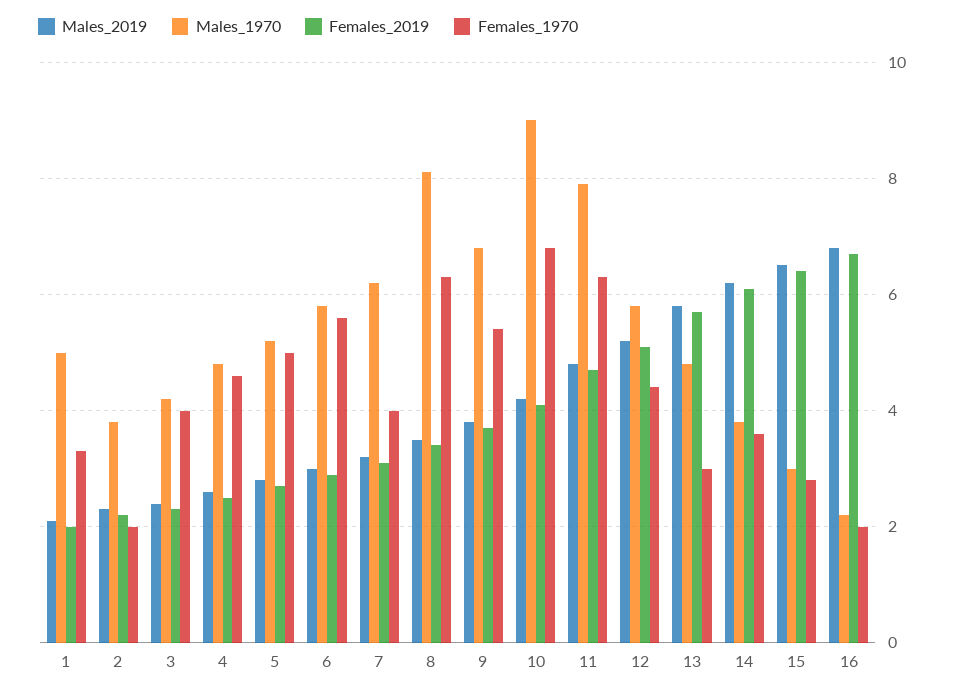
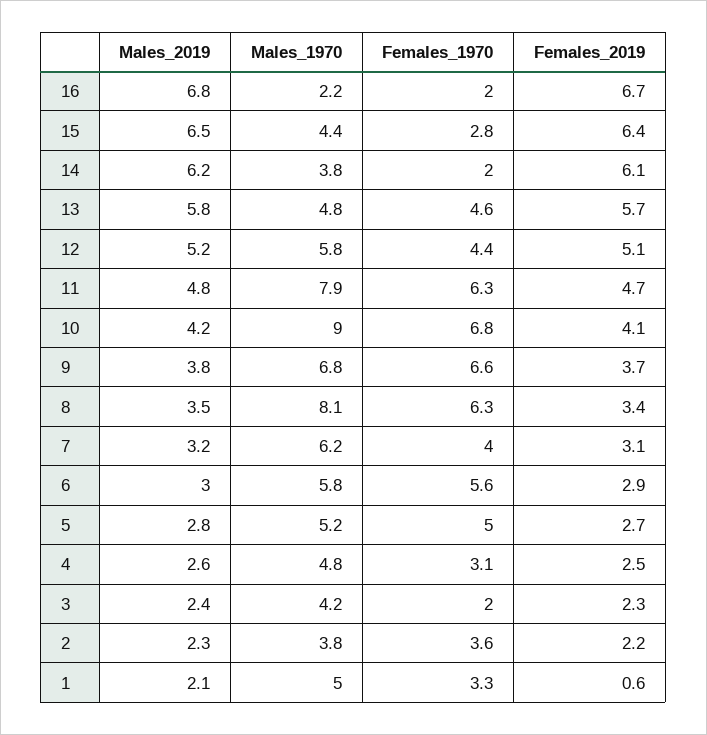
  {
    "Males_2019": {
      "1": 2.1,
      "2": 2.3,
      "3": 2.4,
      "4": 2.6,
      "5": 2.8,
      "6": 3,
      "7": 3.2,
      "8": 3.5,
      "9": 3.8,
      "10": 4.2,
      "11": 4.8,
      "12": 5.2,
      "13": 5.8,
      "14": 6.2,
      "15": 6.5,
      "16": 6.8
    },
    "Males_1970": {
      "1": 5,
      "2": 3.8,
      "3": 4.2,
      "4": 4.8,
      "5": 5.2,
      "6": 5.8,
      "7": 6.2,
      "8": 8.1,
      "9": 6.8,
      "10": 9,
      "11": 7.9,
      "12": 5.8,
      "13": 4.8,
      "14": 3.8,
-     "15": 3,
+     "15": 4.4,
      "16": 2.2
    },
    "Females_2019": {
-     "1": 2,
+     "1": 0.6,
      "2": 2.2,
      "3": 2.3,
      "4": 2.5,
      "5": 2.7,
      "6": 2.9,
      "7": 3.1,
      "8": 3.4,
      "9": 3.7,
      "10": 4.1,
      "11": 4.7,
      "12": 5.1,
      "13": 5.7,
      "14": 6.1,
      "15": 6.4,
      "16": 6.7
    },
    "Females_1970": {
      "1": 3.3,
-     "2": 2,
+     "2": 3.6,
-     "3": 4,
+     "3": 2,
-     "4": 4.5,
+     "4": 3.1,
      "5": 5,
      "6": 5.6,
      "7": 4,
      "8": 6.3,
-     "9": 5.5,
+     "9": 6.6,
      "10": 6.8,
      "11": 6.3,
      "12": 4.4,
-     "13": 3,
+     "13": 4.6,
-     "14": 3.5,
+     "14": 2,
      "15": 2.8,
      "16": 2
    }
  }

